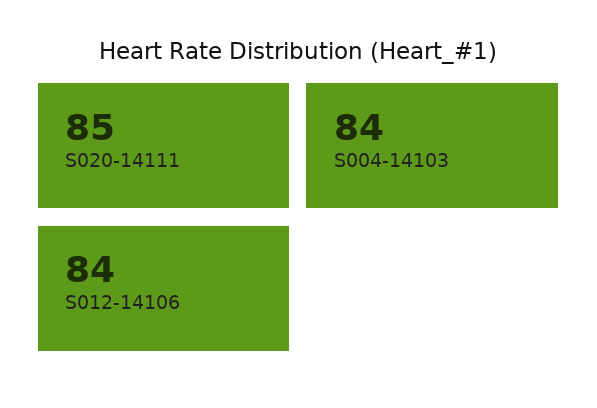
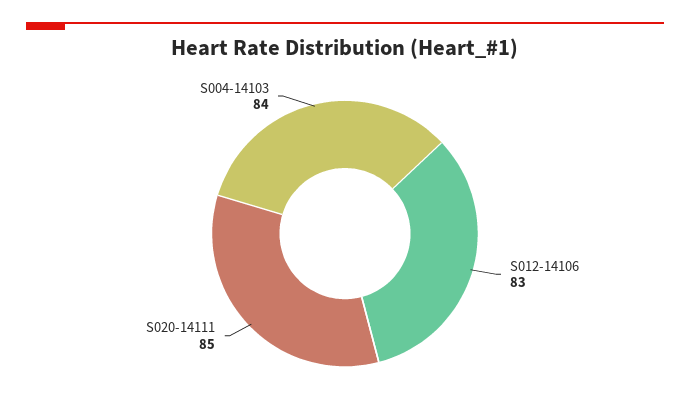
  {
    "S020-14111": 85,
    "S004-14103": 84,
-   "S012-14106": 84
+   "S012-14106": 83
  }

